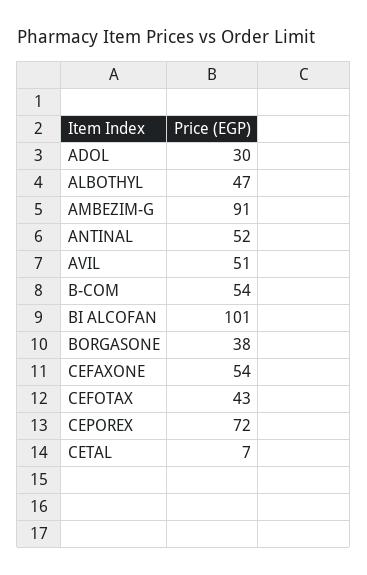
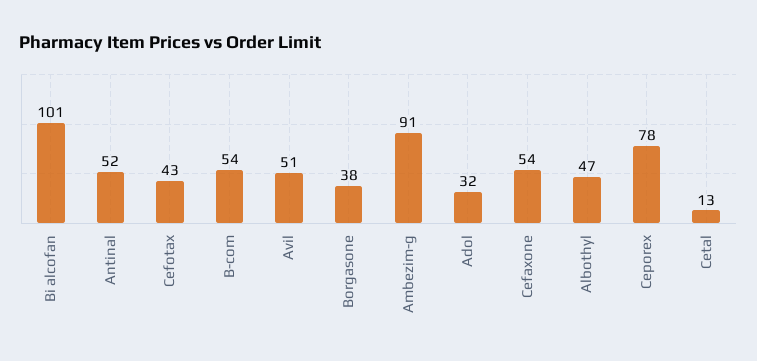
  {
-   "ADOL": 30,
+   "ADOL": 32,
    "ALBOTHYL": 47,
    "AMBEZIM-G": 91,
    "ANTINAL": 52,
    "AVIL": 51,
    "B-COM": 54,
    "BI ALCOFAN": 101,
    "BORGASONE": 38,
    "CEFAXONE": 54,
    "CEFOTAX": 43,
-   "CEPOREX": 72,
+   "CEPOREX": 78,
-   "CETAL": 7
+   "CETAL": 13
  }

